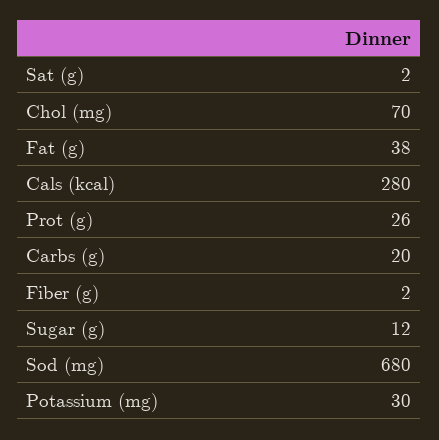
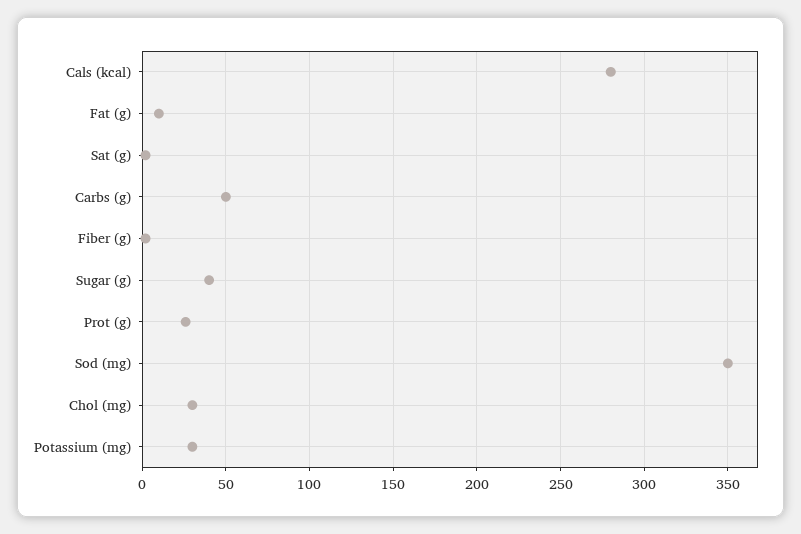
  {
    "Sat (g)": 2,
-   "Chol (mg)": 70,
+   "Chol (mg)": 30,
-   "Fat (g)": 38,
+   "Fat (g)": 10,
    "Cals (kcal)": 280,
    "Prot (g)": 26,
-   "Carbs (g)": 20,
+   "Carbs (g)": 50,
    "Fiber (g)": 2,
-   "Sugar (g)": 12,
+   "Sugar (g)": 40,
-   "Sod (mg)": 680,
+   "Sod (mg)": 350,
    "Potassium (mg)": 30
  }

